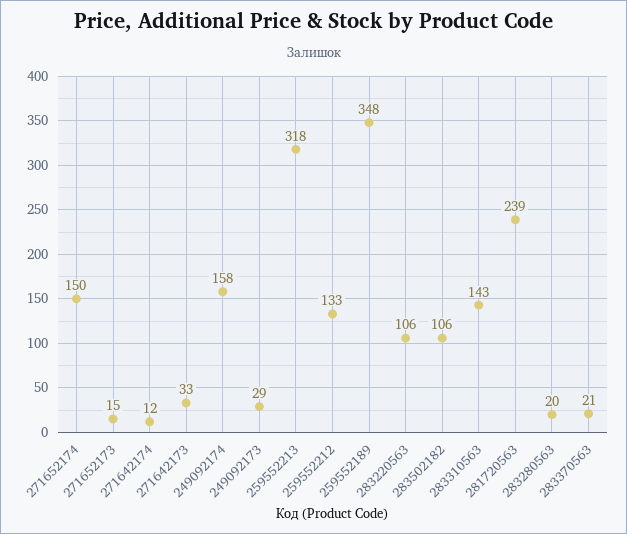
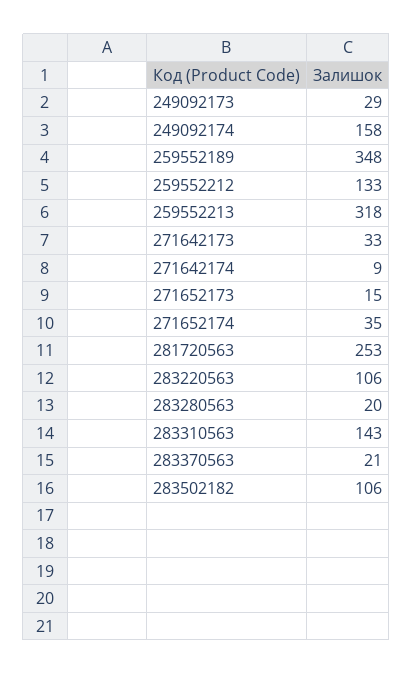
  {
-   "271652174": 150,
+   "271652174": 35,
    "271652173": 15,
-   "271642174": 12,
+   "271642174": 9,
    "271642173": 33,
    "249092174": 158,
    "249092173": 29,
    "259552213": 318,
    "259552212": 133,
    "259552189": 348,
    "283220563": 106,
    "283502182": 106,
    "283310563": 143,
-   "281720563": 239,
+   "281720563": 253,
    "283280563": 20,
    "283370563": 21
  }

